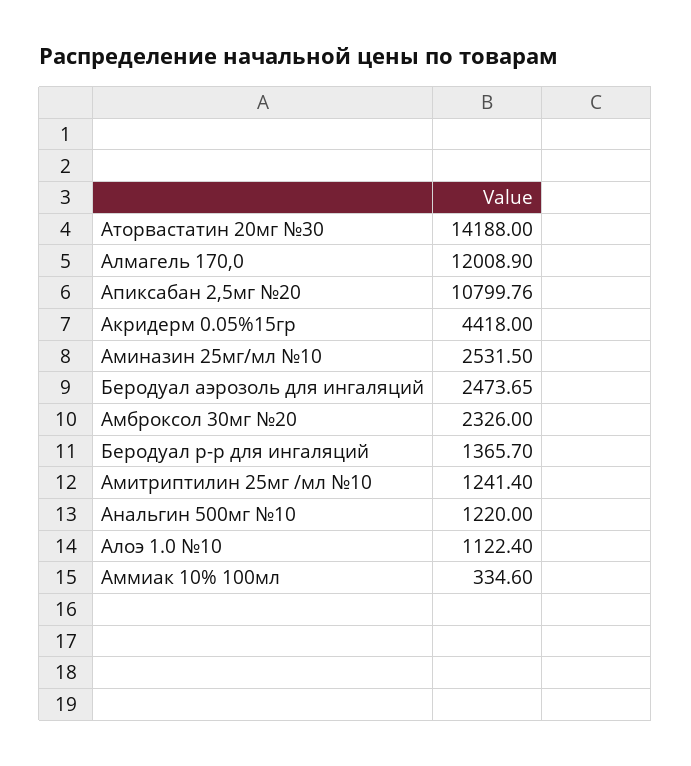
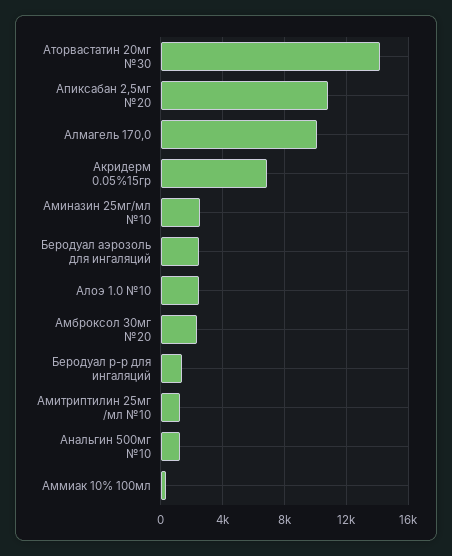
  {
    "Аторвастатин 20мг №30": 14188,
-   "Алмагель 170,0": 12008.9,
+   "Алмагель 170,0": 10000,
    "Апиксабан 2,5мг №20": 10799.76,
-   "Акридерм 0.05%15гр": 4418,
+   "Акридерм 0.05%15гр": 7000,
    "Аминазин 25мг/мл №10": 2531.5,
    "Беродуал аэрозоль для ингаляций": 2473.65,
    "Амброксол 30мг №20": 2326,
    "Беродуал р-р для ингаляций": 1365.7,
    "Амитриптилин 25мг /мл №10": 1241.4,
    "Анальгин 500мг №10": 1220,
-   "Алоэ 1.0 №10": 1122.4,
+   "Алоэ 1.0 №10": 2500,
    "Аммиак 10% 100мл": 334.6
  }

